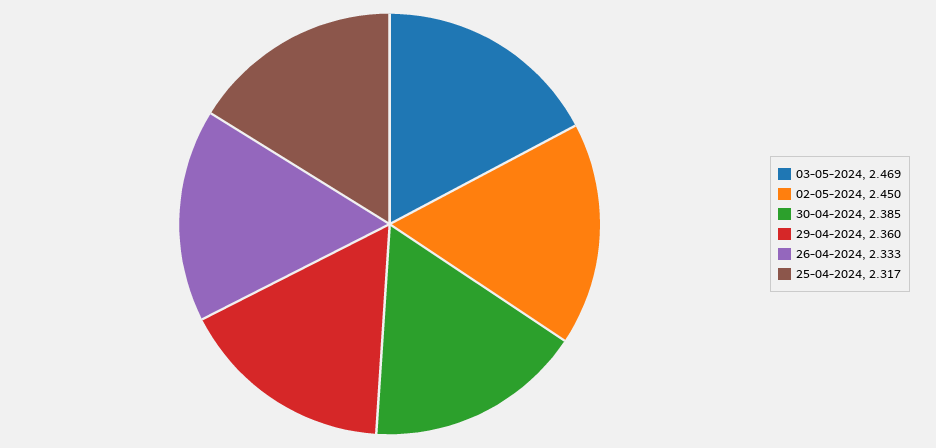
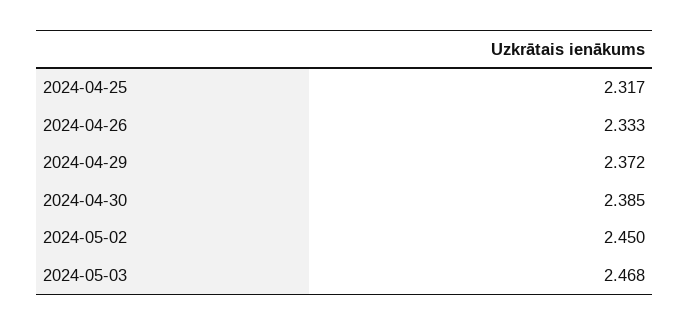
  {
-   "03-05-2024": 2.469,
+   "03-05-2024": 2.468,
    "02-05-2024": 2.45,
    "30-04-2024": 2.385,
-   "29-04-2024": 2.36,
+   "29-04-2024": 2.372,
    "26-04-2024": 2.333,
    "25-04-2024": 2.317
  }

